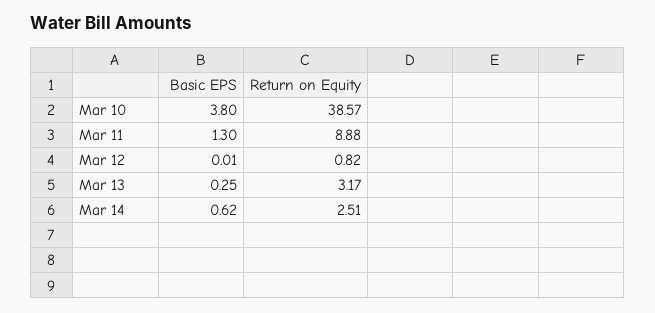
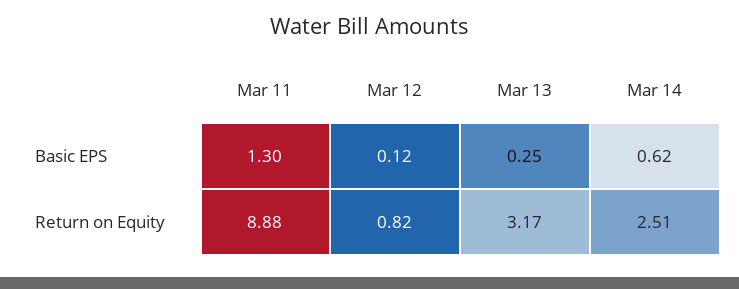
  {
    "Basic EPS": {
-     "Mar 10": 3.8,
      "Mar 11": 1.3,
-     "Mar 12": 0.01,
+     "Mar 12": 0.12,
      "Mar 13": 0.25,
      "Mar 14": 0.62
    },
    "Return on Equity": {
-     "Mar 10": 38.57,
      "Mar 11": 8.88,
      "Mar 12": 0.82,
      "Mar 13": 3.17,
      "Mar 14": 2.51
    }
  }

